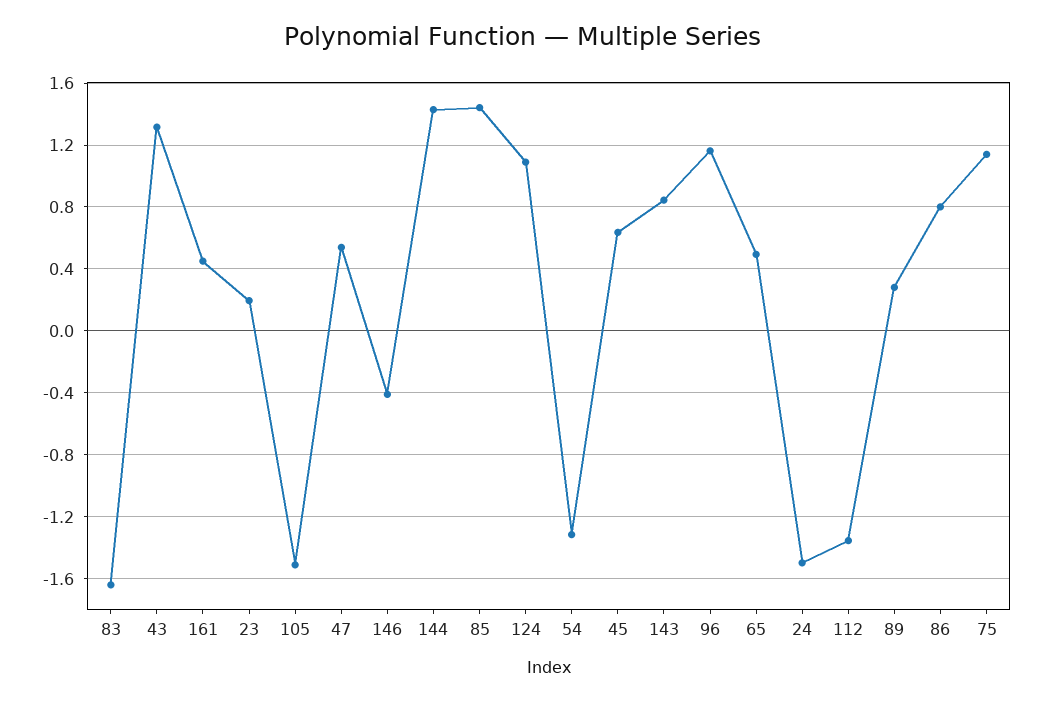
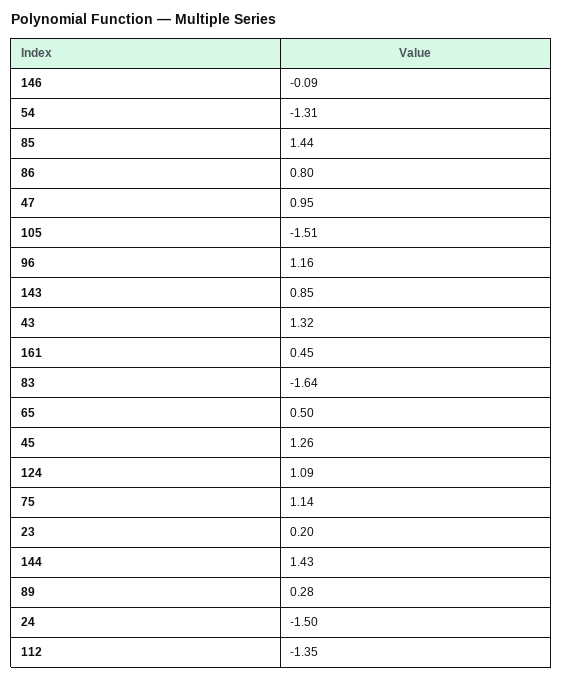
  {
    "83": -1.64,
    "43": 1.32,
    "161": 0.45,
    "23": 0.2,
    "105": -1.51,
-   "47": 0.55,
+   "47": 0.95,
-   "146": -0.4,
+   "146": -0.09,
    "144": 1.43,
    "85": 1.44,
    "124": 1.09,
    "54": -1.31,
-   "45": 0.65,
+   "45": 1.26,
    "143": 0.85,
    "96": 1.16,
    "65": 0.5,
    "24": -1.5,
    "112": -1.35,
    "89": 0.28,
    "86": 0.8,
    "75": 1.14
  }

